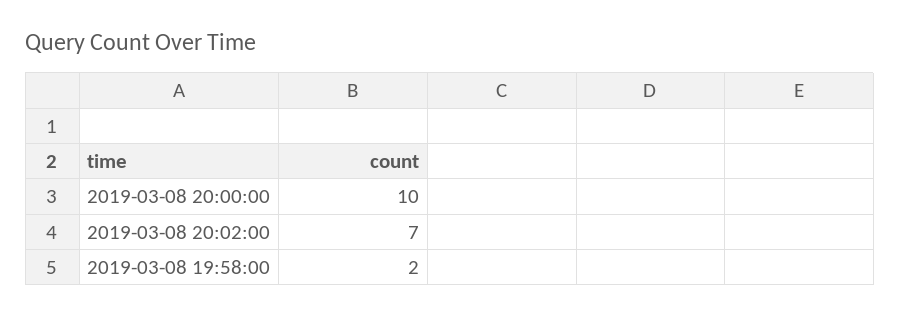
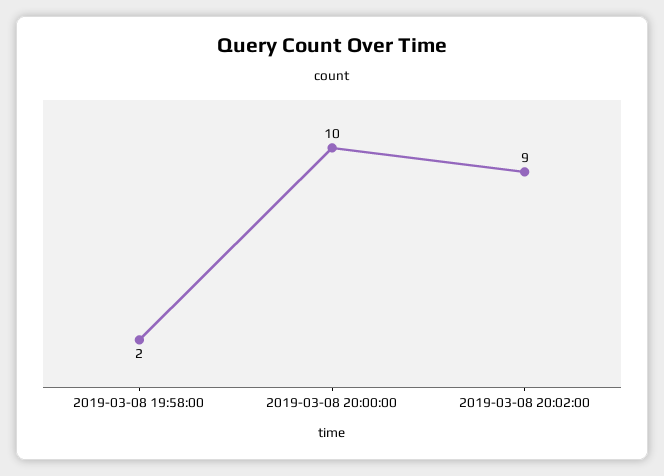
  {
    "2019-03-08 20:00:00": 10,
-   "2019-03-08 20:02:00": 7,
+   "2019-03-08 20:02:00": 9,
    "2019-03-08 19:58:00": 2
  }

